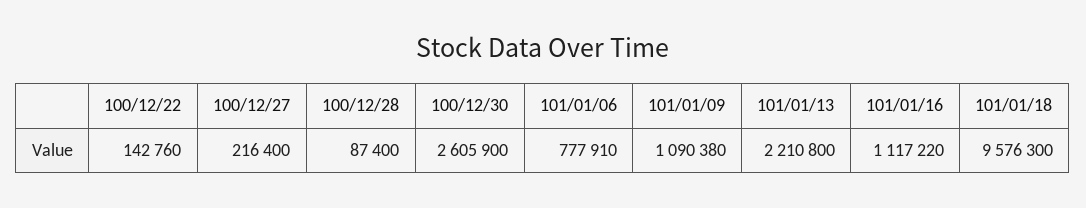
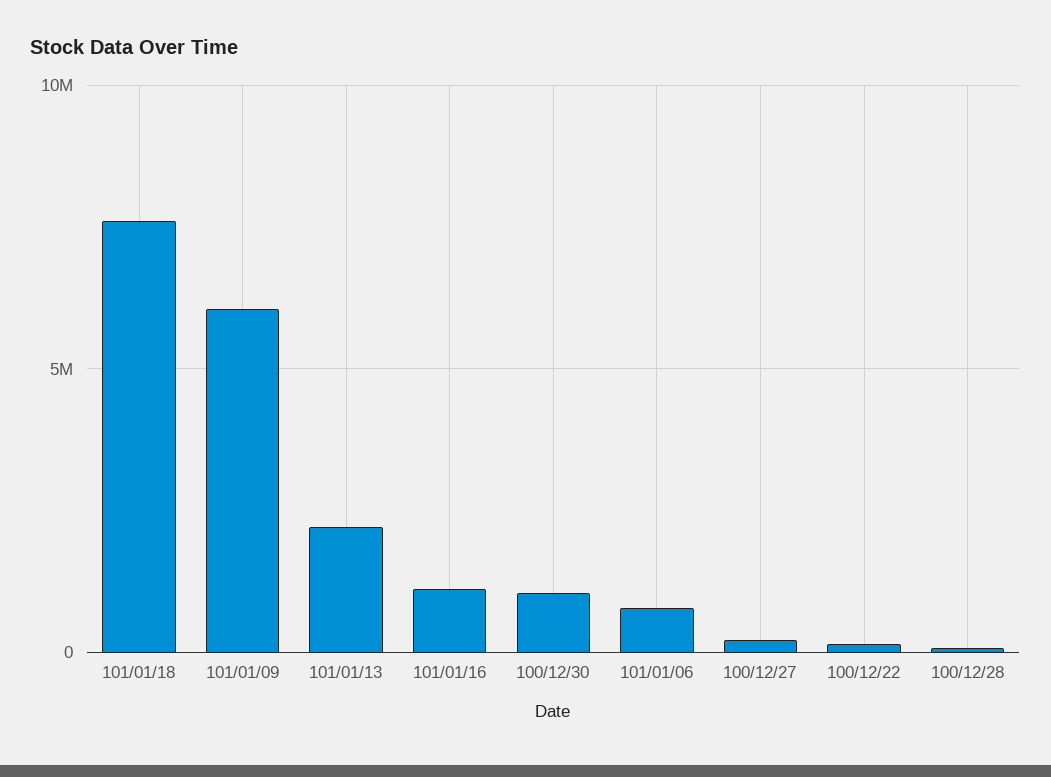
  {
    "100/12/22": 142760,
    "100/12/27": 216400,
    "100/12/28": 87400,
-   "100/12/30": 2605900,
+   "100/12/30": 1000000,
    "101/01/06": 777910,
-   "101/01/09": 1090380,
+   "101/01/09": 6000000,
    "101/01/13": 2210800,
    "101/01/16": 1117220,
-   "101/01/18": 9576300
+   "101/01/18": 7500000
  }

